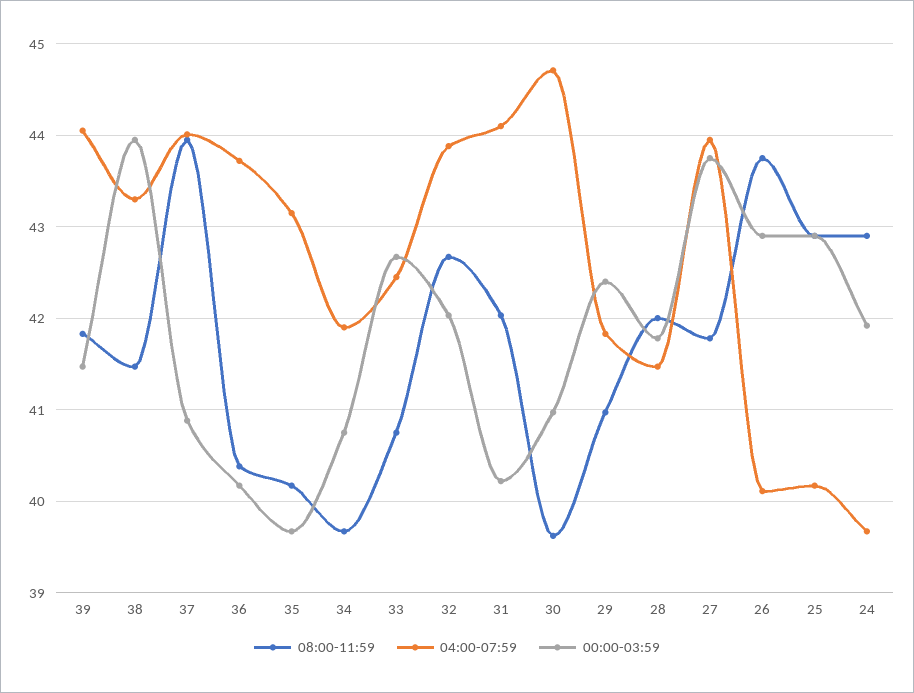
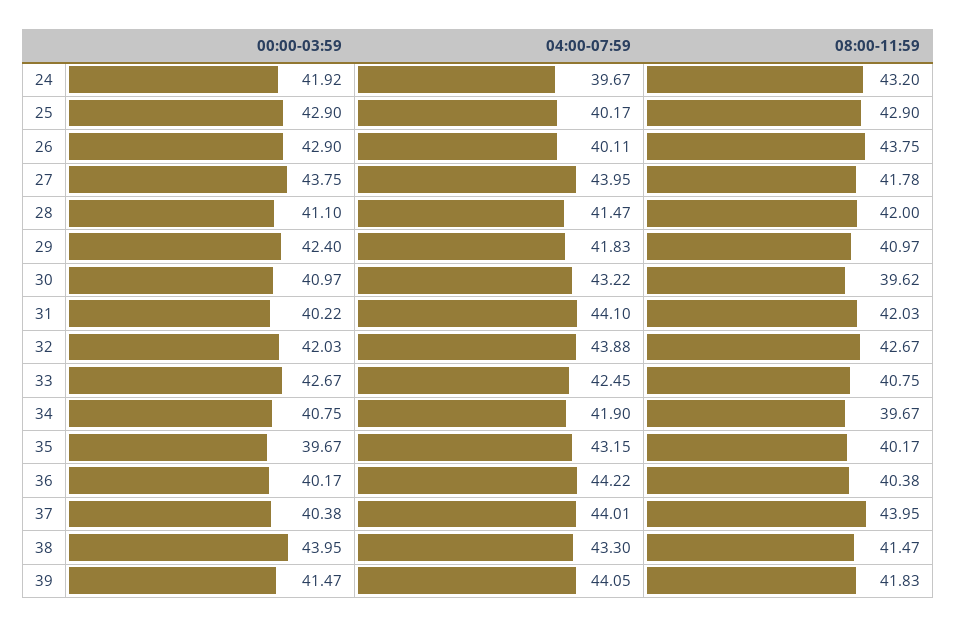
  {
    "08:00-11:59": {
      "39": 41.83,
      "38": 41.47,
      "37": 43.95,
      "36": 40.38,
      "35": 40.17,
      "34": 39.67,
      "33": 40.75,
      "32": 42.67,
      "31": 42.03,
      "30": 39.62,
      "29": 40.97,
      "28": 42,
      "27": 41.78,
      "26": 43.75,
      "25": 42.9,
-     "24": 42.9
+     "24": 43.2
    },
    "04:00-07:59": {
      "39": 44.05,
      "38": 43.3,
      "37": 44.01,
-     "36": 43.7,
+     "36": 44.22,
      "35": 43.15,
      "34": 41.9,
      "33": 42.45,
      "32": 43.88,
      "31": 44.1,
-     "30": 44.7,
+     "30": 43.22,
      "29": 41.83,
      "28": 41.47,
      "27": 43.95,
      "26": 40.11,
      "25": 40.17,
      "24": 39.67
    },
    "00:00-03:59": {
      "39": 41.47,
      "38": 43.95,
-     "37": 40.9,
+     "37": 40.38,
      "36": 40.17,
      "35": 39.67,
      "34": 40.75,
      "33": 42.67,
      "32": 42.03,
      "31": 40.22,
      "30": 40.97,
      "29": 42.4,
-     "28": 41.8,
+     "28": 41.1,
      "27": 43.75,
      "26": 42.9,
      "25": 42.9,
      "24": 41.92
    }
  }

